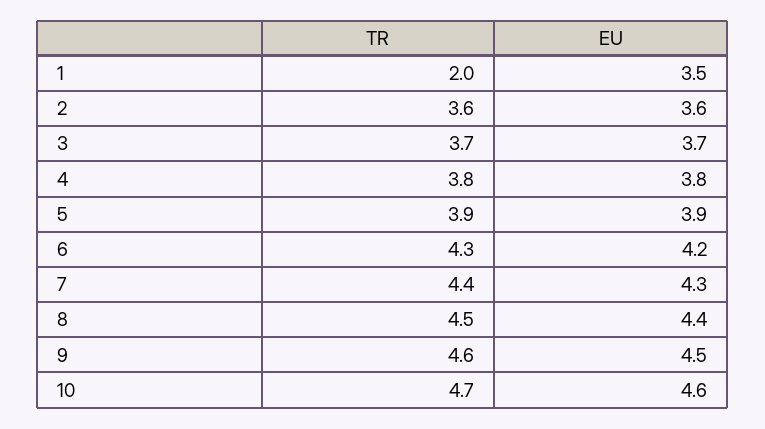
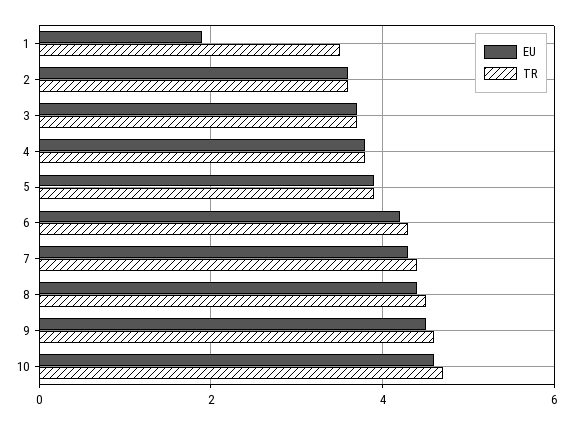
  {
    "TR": {
-     "1": 2,
+     "1": 3.5,
      "2": 3.6,
      "3": 3.7,
      "4": 3.8,
      "5": 3.9,
      "6": 4.3,
      "7": 4.4,
      "8": 4.5,
      "9": 4.6,
      "10": 4.7
    },
    "EU": {
-     "1": 3.5,
+     "1": 2,
      "2": 3.6,
      "3": 3.7,
      "4": 3.8,
      "5": 3.9,
      "6": 4.2,
      "7": 4.3,
      "8": 4.4,
      "9": 4.5,
      "10": 4.6
    }
  }

